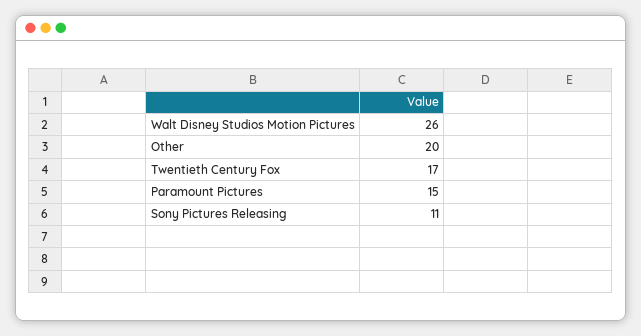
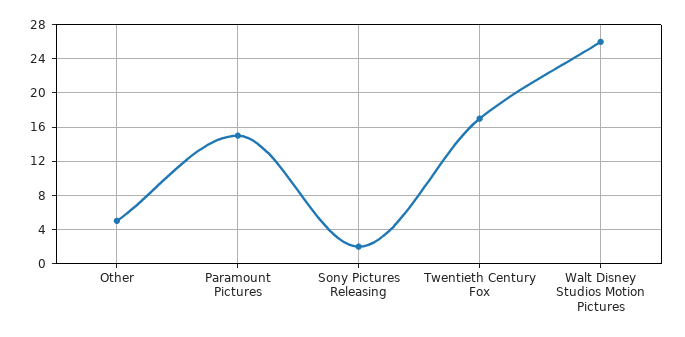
  {
    "Walt Disney Studios Motion Pictures": 26,
-   "Other": 20,
+   "Other": 5,
    "Twentieth Century Fox": 17,
    "Paramount Pictures": 15,
-   "Sony Pictures Releasing": 11
+   "Sony Pictures Releasing": 2
  }

